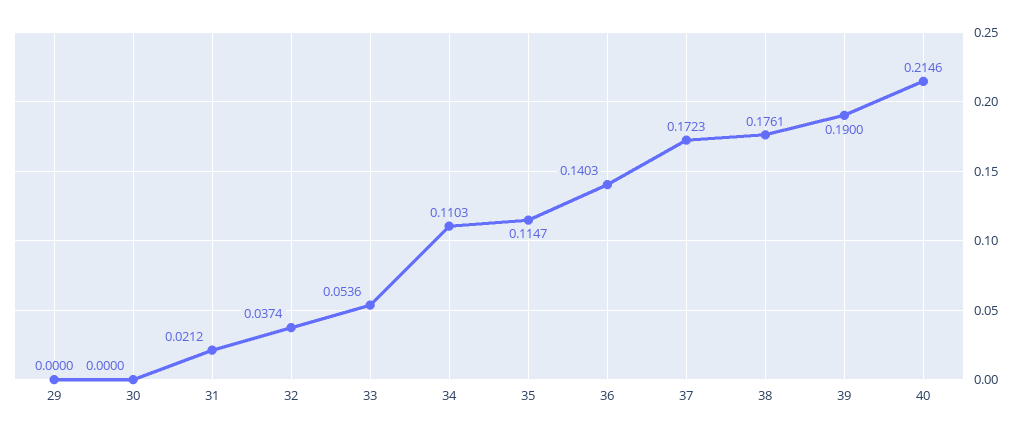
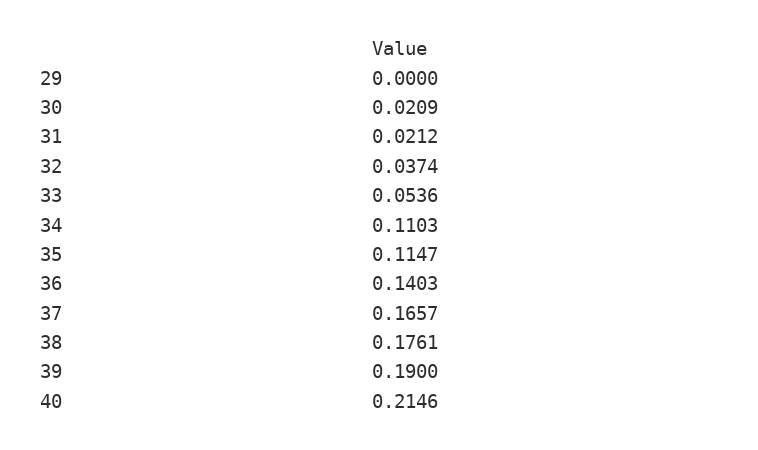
  {
    "29": 0,
-   "30": 0,
+   "30": 0.0209,
    "31": 0.0212,
    "32": 0.0374,
    "33": 0.0536,
    "34": 0.1103,
    "35": 0.1147,
    "36": 0.1403,
-   "37": 0.1723,
+   "37": 0.1657,
    "38": 0.1761,
    "39": 0.19,
    "40": 0.2146
  }

